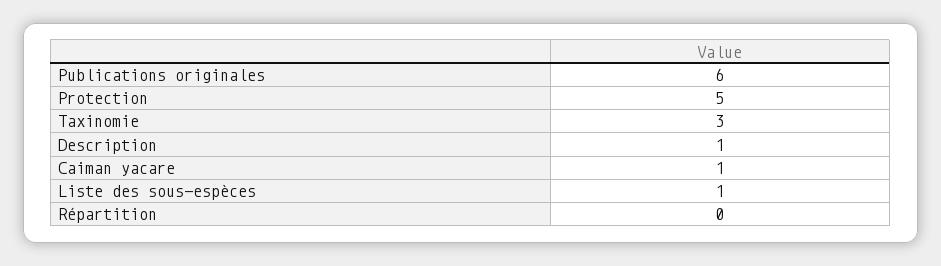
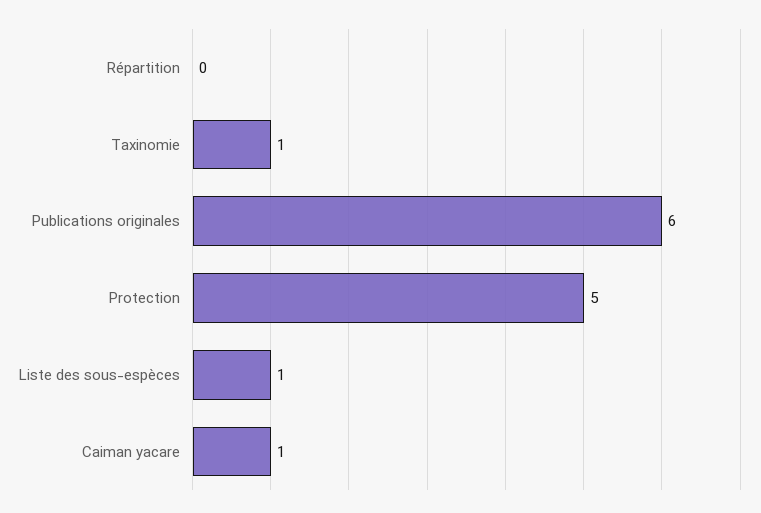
  {
    "Publications originales": 6,
    "Protection": 5,
-   "Taxinomie": 3,
+   "Taxinomie": 1,
-   "Description": 1,
    "Caiman yacare": 1,
    "Liste des sous-espèces": 1,
    "Répartition": 0
  }

